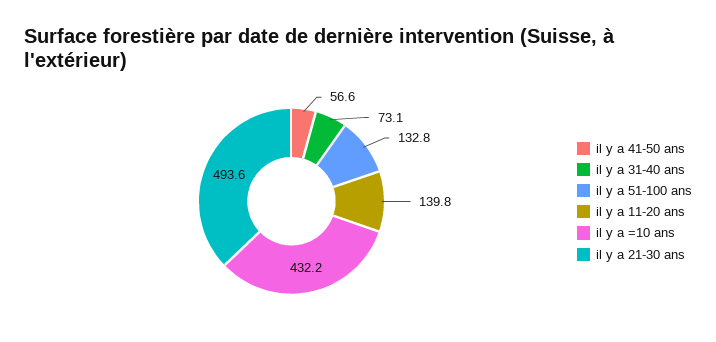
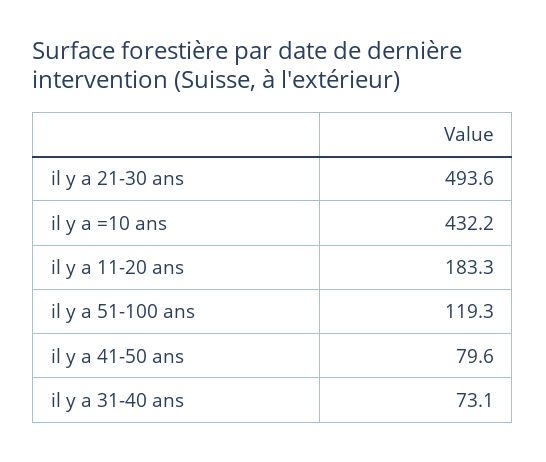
  {
-   "il y a 41-50 ans": 56.6,
+   "il y a 41-50 ans": 79.6,
    "il y a 31-40 ans": 73.1,
-   "il y a 51-100 ans": 132.8,
+   "il y a 51-100 ans": 119.3,
-   "il y a 11-20 ans": 139.8,
+   "il y a 11-20 ans": 183.3,
    "il y a =10 ans": 432.2,
    "il y a 21-30 ans": 493.6
  }

